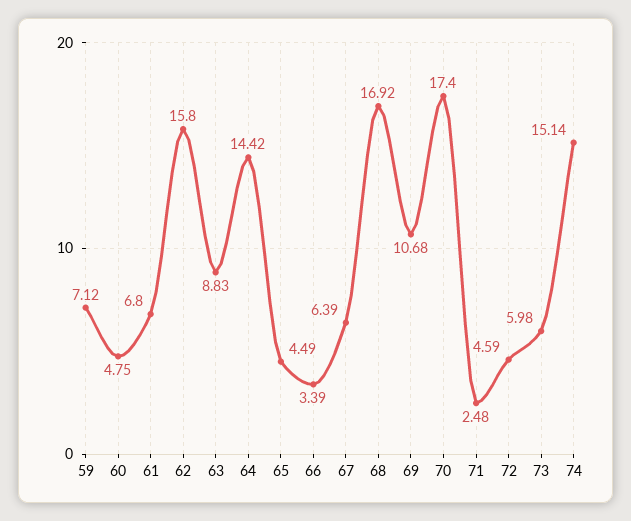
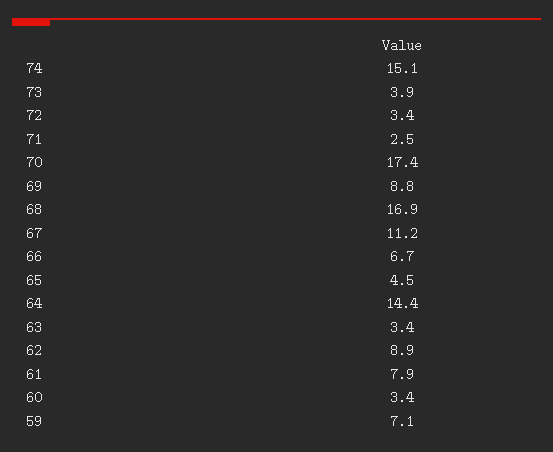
  {
    "59": 7.12,
-   "60": 4.75,
+   "60": 3.4,
-   "61": 6.8,
+   "61": 7.9,
-   "62": 15.8,
+   "62": 8.9,
-   "63": 8.83,
+   "63": 3.4,
    "64": 14.42,
    "65": 4.49,
-   "66": 3.39,
+   "66": 6.7,
-   "67": 6.39,
+   "67": 11.2,
    "68": 16.92,
-   "69": 10.68,
+   "69": 8.8,
    "70": 17.4,
    "71": 2.48,
-   "72": 4.59,
+   "72": 3.4,
-   "73": 5.98,
+   "73": 3.9,
    "74": 15.14
  }

